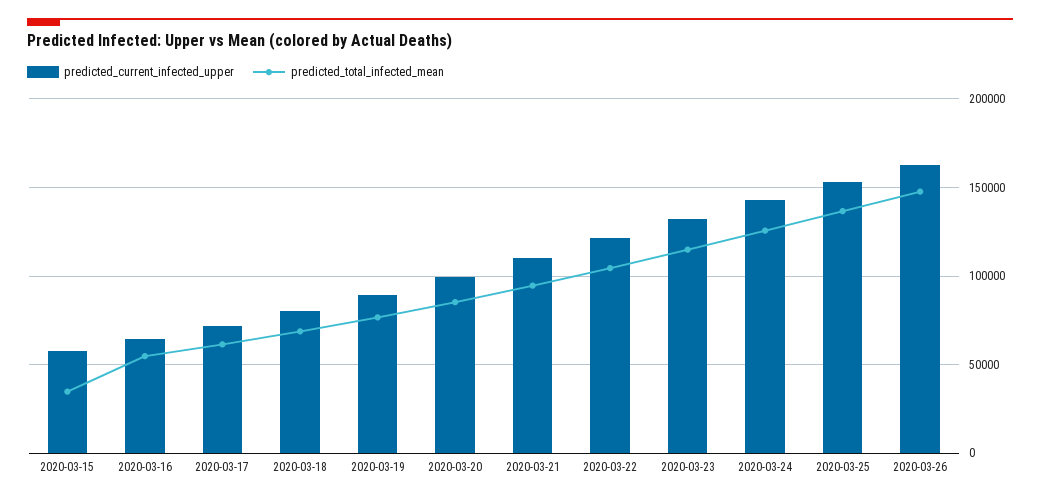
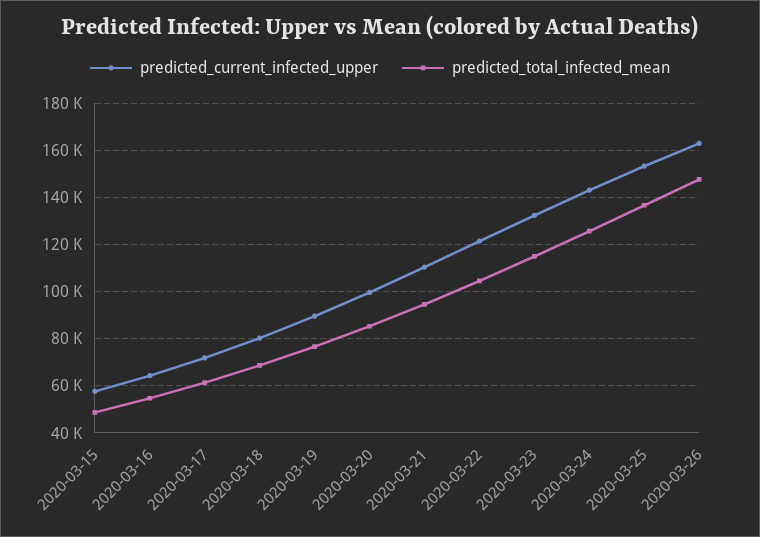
  {
    "predicted_current_infected_upper": {
      "2020-03-15": 60000,
      "2020-03-16": 65000,
      "2020-03-17": 70000,
      "2020-03-18": 80000,
      "2020-03-19": 90000,
      "2020-03-20": 100000,
      "2020-03-21": 110000,
      "2020-03-22": 120000,
      "2020-03-23": 130000,
      "2020-03-24": 145000,
      "2020-03-25": 155000,
      "2020-03-26": 165000
    },
    "predicted_total_infected_mean": {
-     "2020-03-15": 35000,
+     "2020-03-15": 50000,
      "2020-03-16": 55000,
      "2020-03-17": 60000,
      "2020-03-18": 70000,
      "2020-03-19": 75000,
      "2020-03-20": 85000,
      "2020-03-21": 95000,
      "2020-03-22": 105000,
      "2020-03-23": 115000,
      "2020-03-24": 125000,
      "2020-03-25": 135000,
      "2020-03-26": 150000
    }
  }

